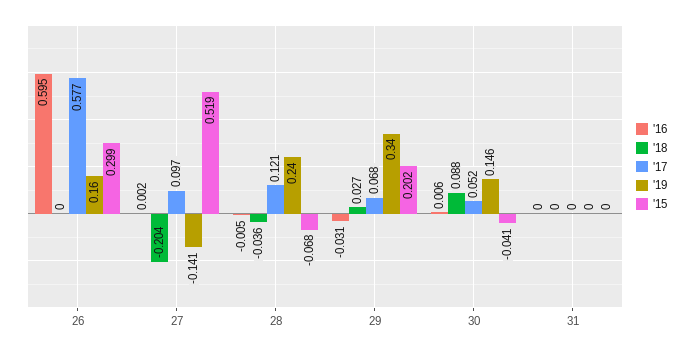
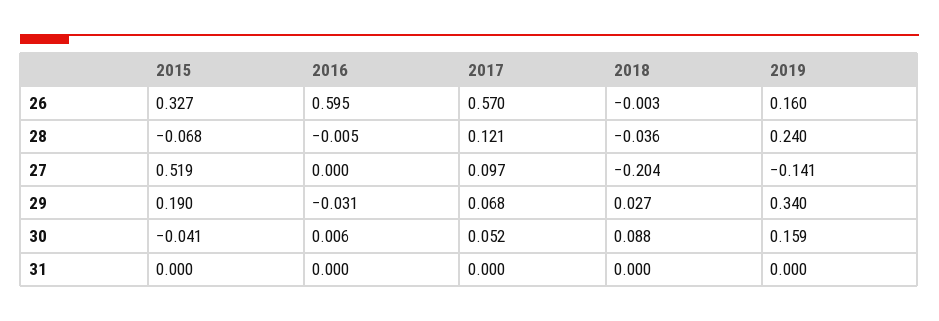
  {
    "'16": {
      "26": 0.595,
-     "27": 0.002,
+     "27": 0,
      "28": -0.005,
      "29": -0.031,
      "30": 0.006,
      "31": 0
    },
    "'18": {
-     "26": 0,
+     "26": -0.003,
      "27": -0.204,
      "28": -0.036,
      "29": 0.027,
      "30": 0.088,
      "31": 0
    },
    "'17": {
-     "26": 0.577,
+     "26": 0.57,
      "27": 0.097,
      "28": 0.121,
      "29": 0.068,
      "30": 0.052,
      "31": 0
    },
    "'19": {
      "26": 0.16,
      "27": -0.141,
      "28": 0.24,
      "29": 0.34,
-     "30": 0.146,
+     "30": 0.159,
      "31": 0
    },
    "'15": {
-     "26": 0.299,
+     "26": 0.327,
      "27": 0.519,
      "28": -0.068,
-     "29": 0.202,
+     "29": 0.19,
      "30": -0.041,
      "31": 0
    }
  }

